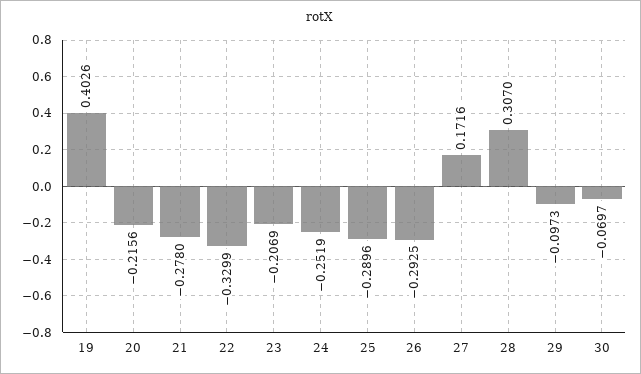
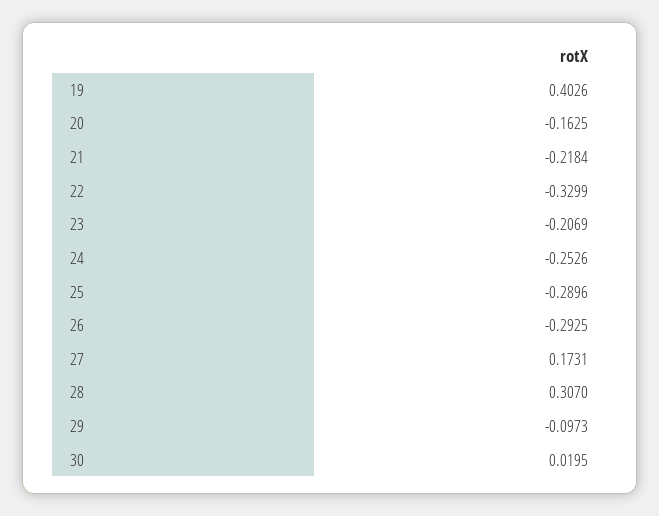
  {
    "19": 0.4026,
-   "20": -0.2156,
+   "20": -0.1625,
-   "21": -0.278,
+   "21": -0.2184,
    "22": -0.3299,
    "23": -0.2069,
-   "24": -0.2519,
+   "24": -0.2526,
    "25": -0.2896,
    "26": -0.2925,
-   "27": 0.1716,
+   "27": 0.1731,
    "28": 0.307,
    "29": -0.0973,
-   "30": -0.0697
+   "30": 0.0195
  }

